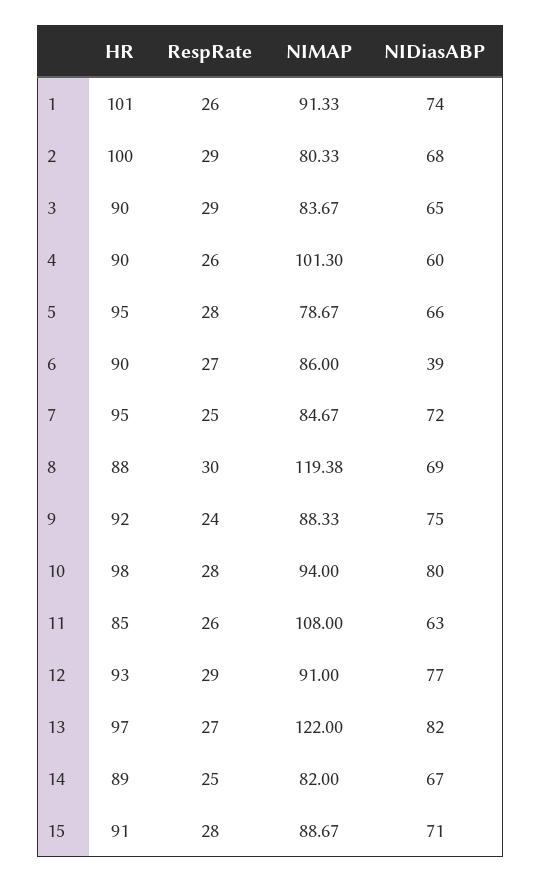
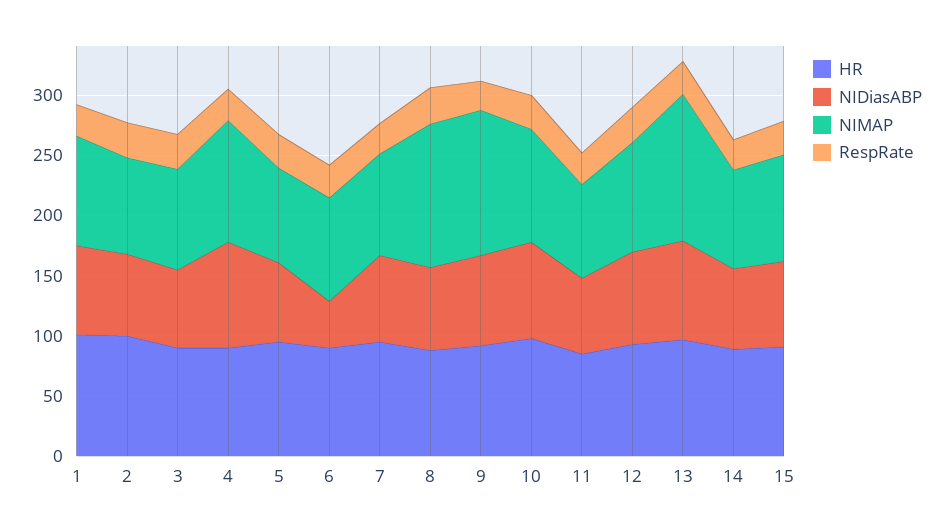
  {
    "HR": {
      "1": 101,
      "2": 100,
      "3": 90,
      "4": 90,
      "5": 95,
      "6": 90,
      "7": 95,
      "8": 88,
      "9": 92,
      "10": 98,
      "11": 85,
      "12": 93,
      "13": 97,
      "14": 89,
      "15": 91
    },
    "RespRate": {
      "1": 26,
      "2": 29,
      "3": 29,
      "4": 26,
      "5": 28,
      "6": 27,
      "7": 25,
      "8": 30,
      "9": 24,
      "10": 28,
      "11": 26,
      "12": 29,
      "13": 27,
      "14": 25,
      "15": 28
    },
    "NIMAP": {
      "1": 91.33,
      "2": 80.33,
      "3": 83.67,
      "4": 101.3,
      "5": 78.67,
      "6": 86,
      "7": 84.67,
      "8": 119.38,
-     "9": 88.33,
+     "9": 120,
      "10": 94,
-     "11": 108,
+     "11": 80,
      "12": 91,
      "13": 122,
      "14": 82,
      "15": 88.67
    },
    "NIDiasABP": {
      "1": 74,
      "2": 68,
      "3": 65,
-     "4": 60,
+     "4": 90,
      "5": 66,
      "6": 39,
      "7": 72,
      "8": 69,
      "9": 75,
      "10": 80,
      "11": 63,
      "12": 77,
      "13": 82,
      "14": 67,
      "15": 71
    }
  }

